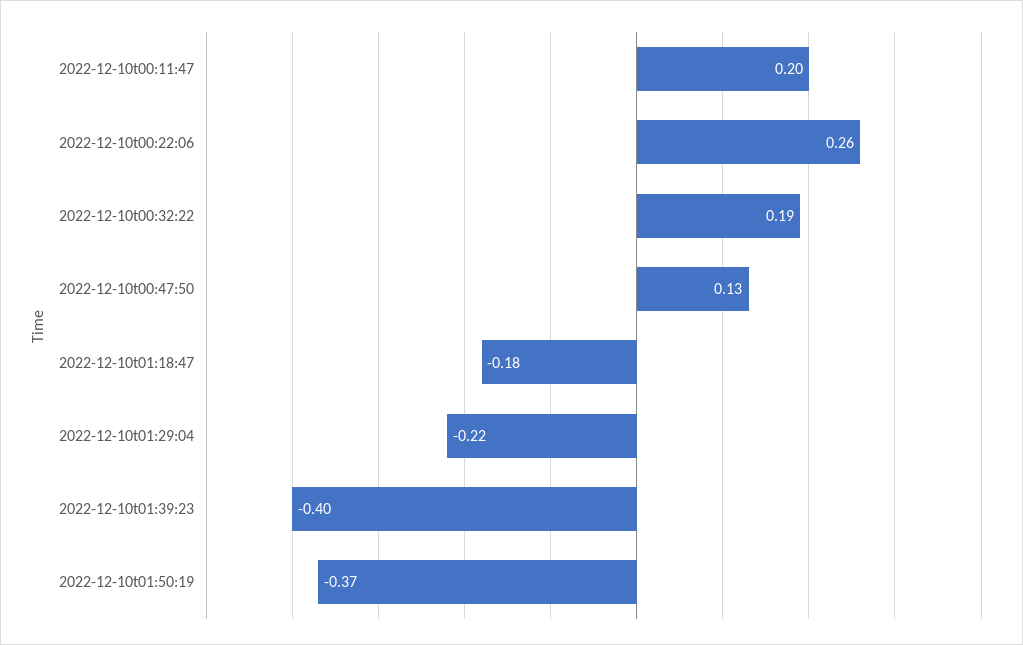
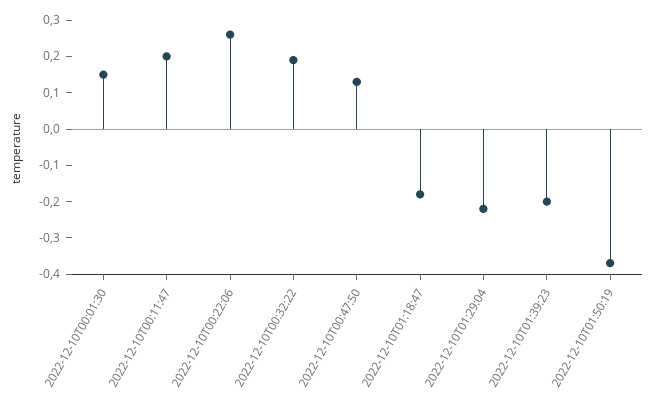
  {
    "2022-12-10t00:11:47": 0.2,
    "2022-12-10t00:22:06": 0.26,
    "2022-12-10t00:32:22": 0.19,
    "2022-12-10t00:47:50": 0.13,
    "2022-12-10t01:18:47": -0.18,
    "2022-12-10t01:29:04": -0.22,
-   "2022-12-10t01:39:23": -0.4,
+   "2022-12-10t01:39:23": -0.2,
-   "2022-12-10t01:50:19": -0.37
+   "2022-12-10t01:50:19": -0.37,
+   "2022-12-10T00:01:30": 0.15
  }

